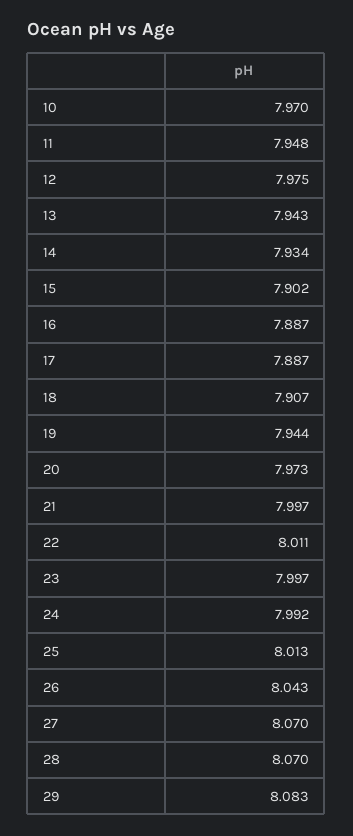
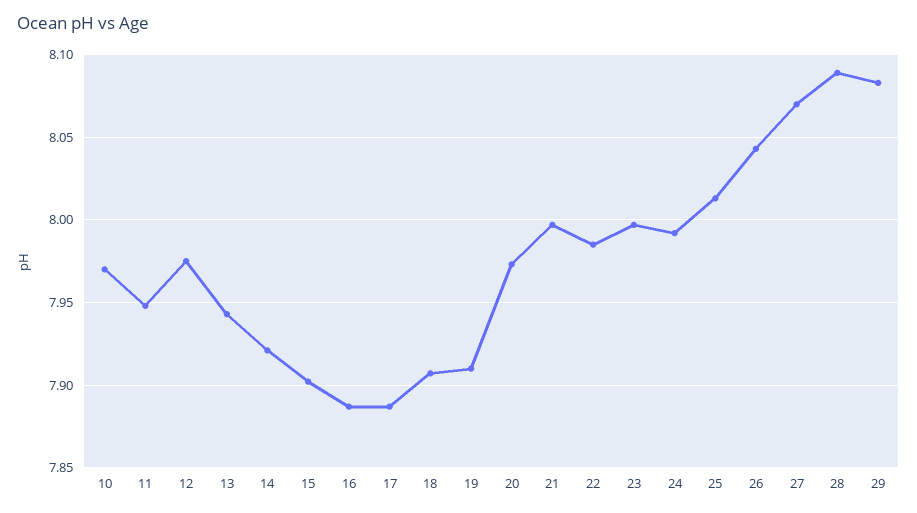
  {
    "10": 7.97,
    "11": 7.948,
    "12": 7.975,
    "13": 7.943,
-   "14": 7.934,
+   "14": 7.92,
    "15": 7.902,
    "16": 7.887,
    "17": 7.887,
    "18": 7.907,
-   "19": 7.944,
+   "19": 7.91,
    "20": 7.973,
    "21": 7.997,
-   "22": 8.011,
+   "22": 7.985,
    "23": 7.997,
    "24": 7.992,
    "25": 8.013,
    "26": 8.043,
    "27": 8.07,
-   "28": 8.07,
+   "28": 8.09,
    "29": 8.083
  }

